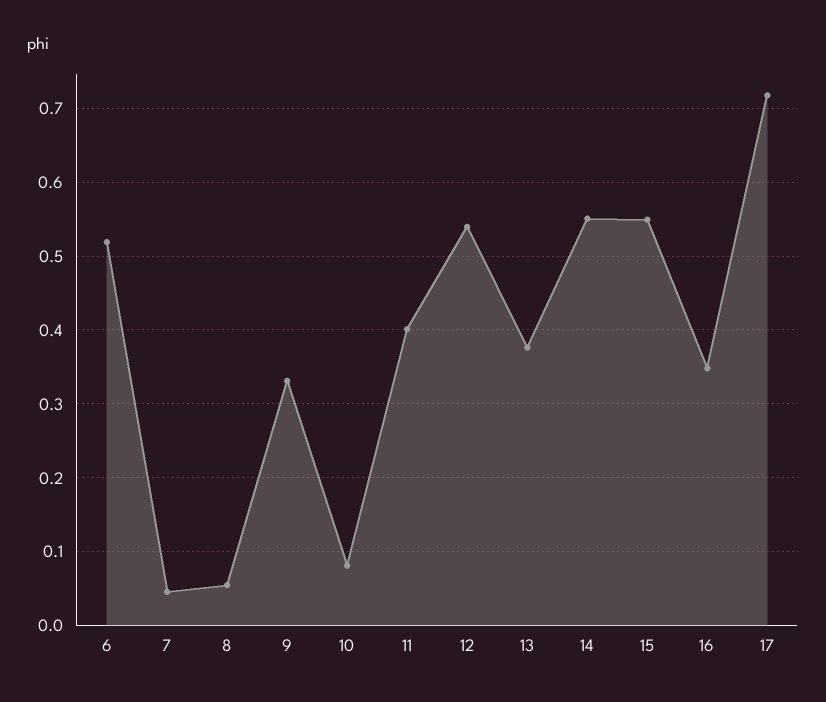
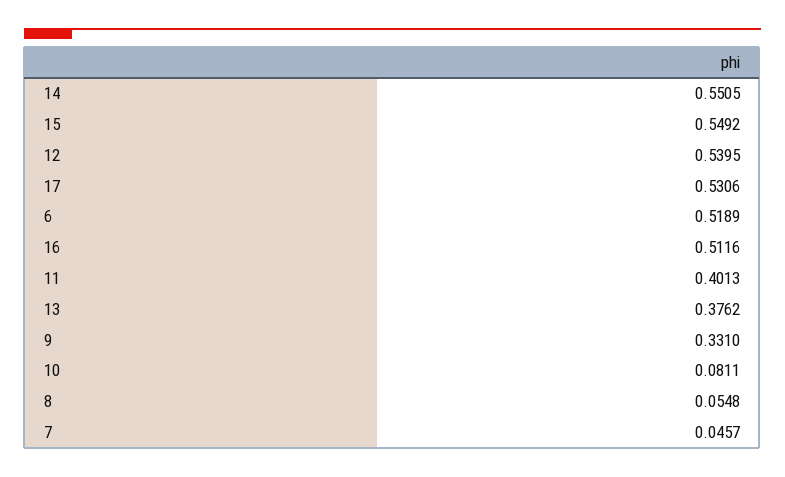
  {
    "6": 0.5189,
    "7": 0.0457,
    "8": 0.0548,
    "9": 0.331,
    "10": 0.0811,
    "11": 0.4013,
    "12": 0.5395,
    "13": 0.3762,
    "14": 0.5505,
    "15": 0.5492,
-   "16": 0.35,
+   "16": 0.5116,
-   "17": 0.72
+   "17": 0.5306
  }

